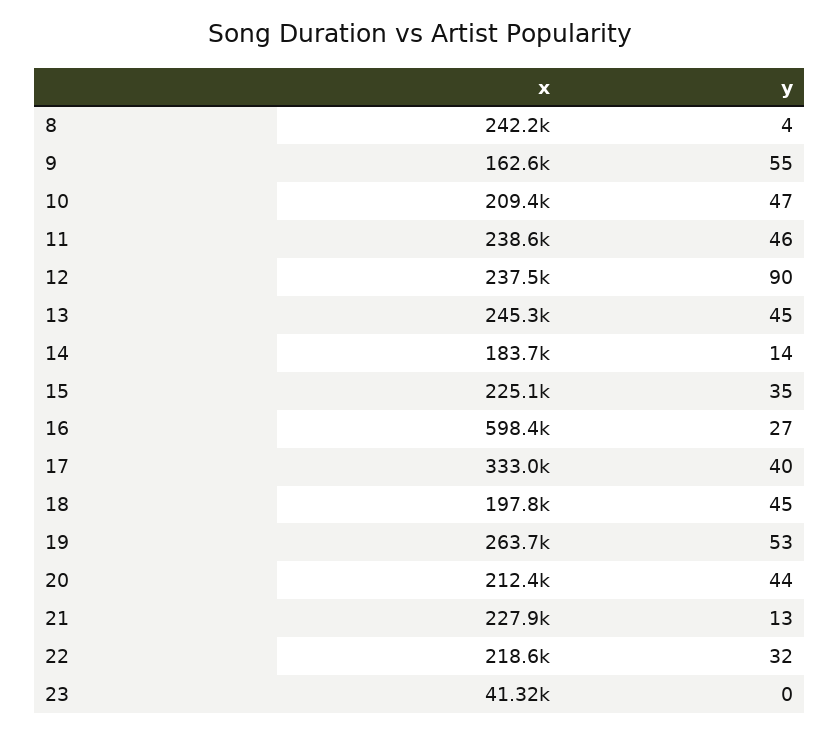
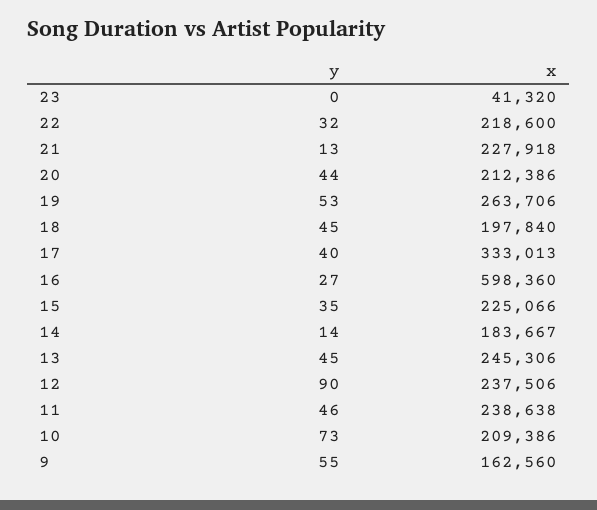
  {
    "x": {
-     "8": 242200,
      "9": 162560,
      "10": 209386,
      "11": 238638,
      "12": 237506,
      "13": 245306,
      "14": 183667,
      "15": 225066,
      "16": 598360,
      "17": 333013,
      "18": 197840,
      "19": 263706,
      "20": 212386,
      "21": 227918,
      "22": 218600,
      "23": 41320
    },
    "y": {
-     "8": 4,
      "9": 55,
-     "10": 47,
+     "10": 73,
      "11": 46,
      "12": 90,
      "13": 45,
      "14": 14,
      "15": 35,
      "16": 27,
      "17": 40,
      "18": 45,
      "19": 53,
      "20": 44,
      "21": 13,
      "22": 32,
      "23": 0
    }
  }

